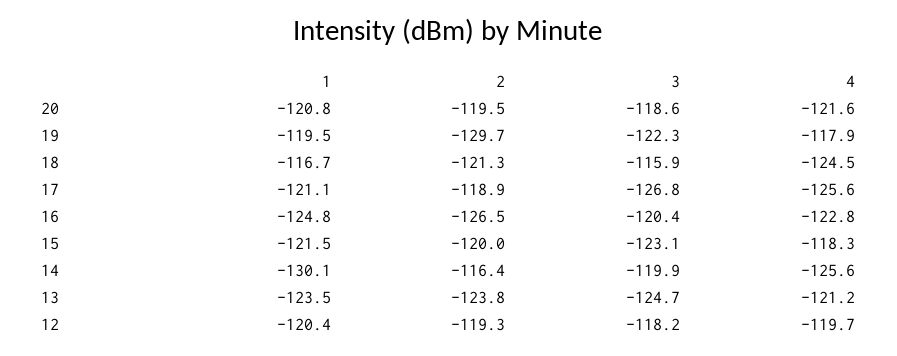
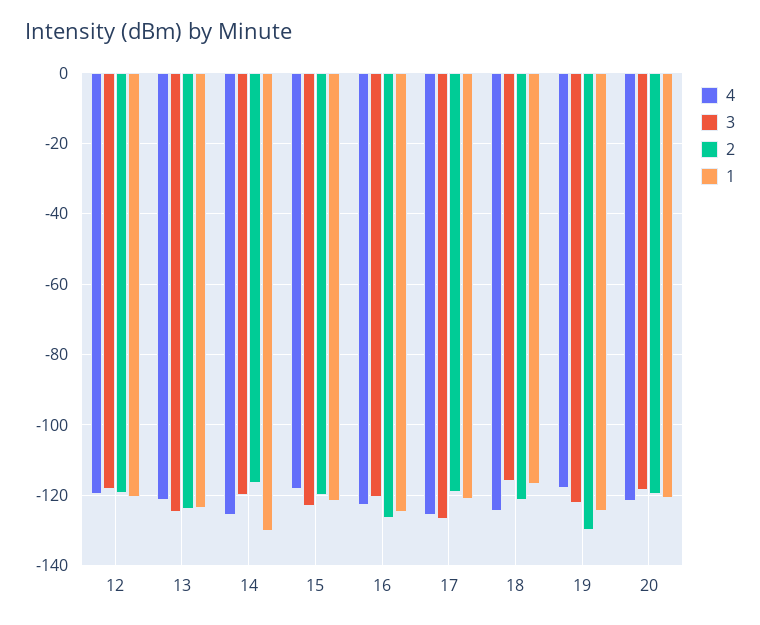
  {
    "1": {
      "20": -120.8,
-     "19": -119.5,
+     "19": -124,
      "18": -116.7,
      "17": -121.1,
      "16": -124.8,
      "15": -121.5,
      "14": -130.1,
      "13": -123.5,
      "12": -120.4
    },
    "2": {
      "20": -119.5,
      "19": -129.7,
      "18": -121.3,
      "17": -118.9,
      "16": -126.5,
      "15": -120,
      "14": -116.4,
      "13": -123.8,
      "12": -119.3
    },
    "3": {
      "20": -118.6,
      "19": -122.3,
      "18": -115.9,
      "17": -126.8,
      "16": -120.4,
      "15": -123.1,
      "14": -119.9,
      "13": -124.7,
      "12": -118.2
    },
    "4": {
      "20": -121.6,
      "19": -117.9,
      "18": -124.5,
      "17": -125.6,
      "16": -122.8,
      "15": -118.3,
      "14": -125.6,
      "13": -121.2,
      "12": -119.7
    }
  }

